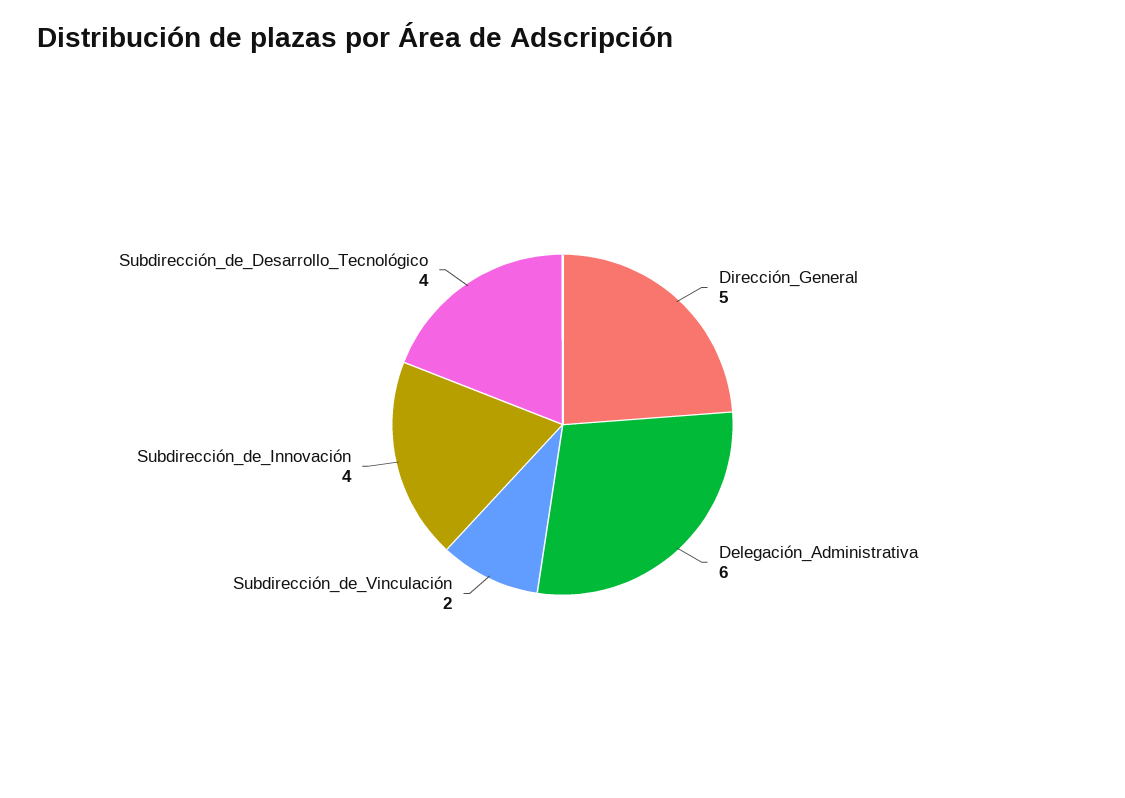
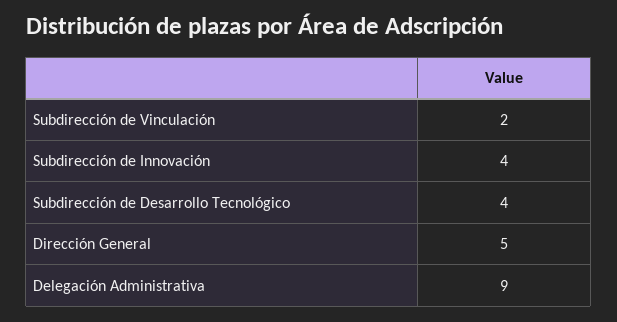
  {
    "Dirección_General": 5,
-   "Delegación_Administrativa": 6,
+   "Delegación_Administrativa": 9,
    "Subdirección_de_Vinculación": 2,
    "Subdirección_de_Innovación": 4,
    "Subdirección_de_Desarrollo_Tecnológico": 4
  }

